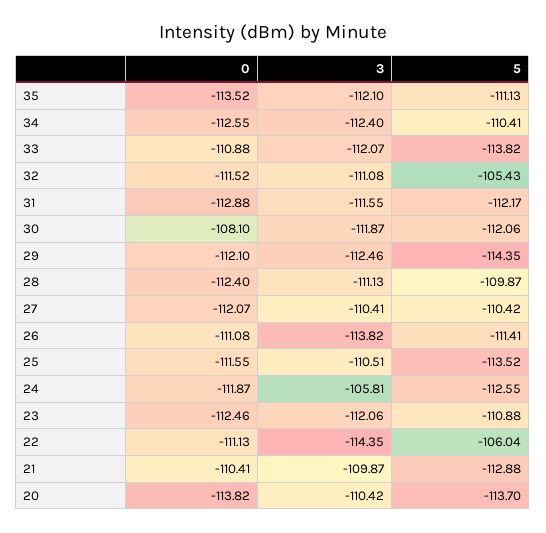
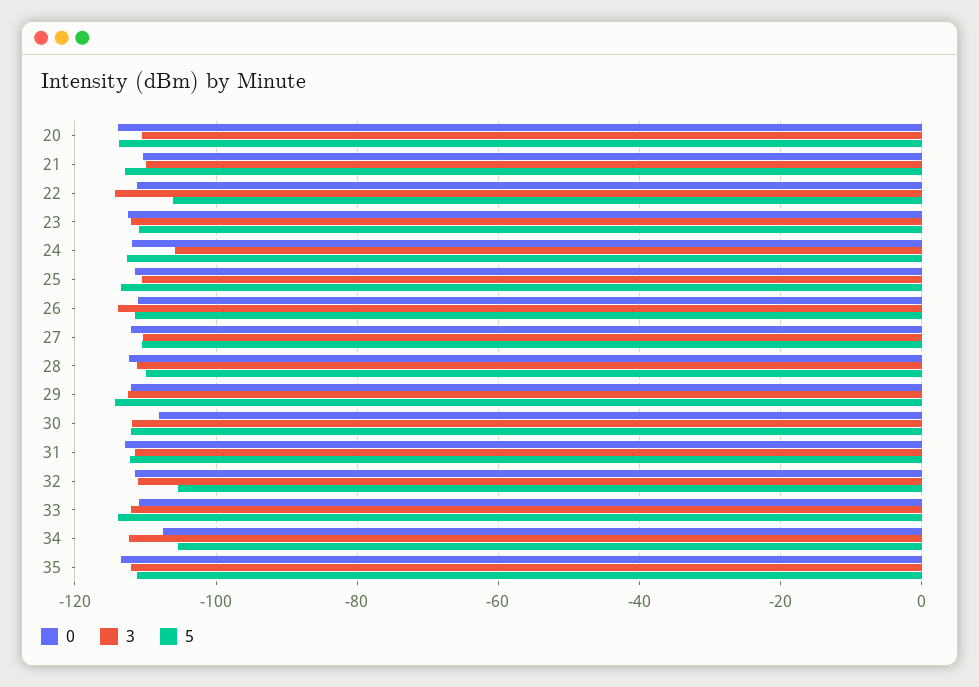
  {
    "0": {
      "35": -113.52,
-     "34": -112.55,
+     "34": -108,
      "33": -110.88,
      "32": -111.52,
      "31": -112.88,
      "30": -108.1,
      "29": -112.1,
      "28": -112.4,
      "27": -112.07,
      "26": -111.08,
      "25": -111.55,
      "24": -111.87,
      "23": -112.46,
      "22": -111.13,
      "21": -110.41,
      "20": -113.82
    },
    "3": {
      "35": -112.1,
      "34": -112.4,
      "33": -112.07,
      "32": -111.08,
      "31": -111.55,
      "30": -111.87,
      "29": -112.46,
      "28": -111.13,
      "27": -110.41,
      "26": -113.82,
      "25": -110.51,
      "24": -105.81,
      "23": -112.06,
      "22": -114.35,
      "21": -109.87,
      "20": -110.42
    },
    "5": {
      "35": -111.13,
-     "34": -110.41,
+     "34": -106,
      "33": -113.82,
      "32": -105.43,
      "31": -112.17,
      "30": -112.06,
      "29": -114.35,
      "28": -109.87,
      "27": -110.42,
      "26": -111.41,
      "25": -113.52,
      "24": -112.55,
      "23": -110.88,
      "22": -106.04,
      "21": -112.88,
      "20": -113.7
    }
  }

